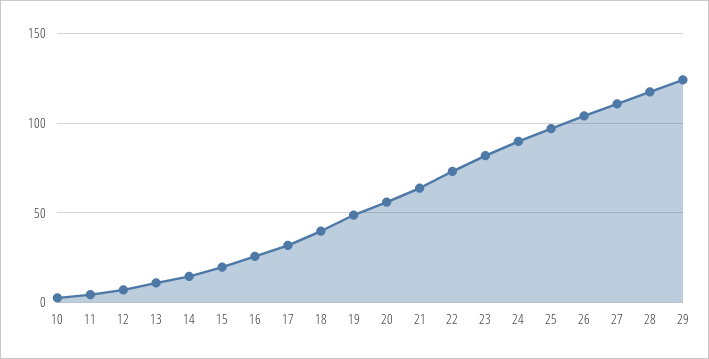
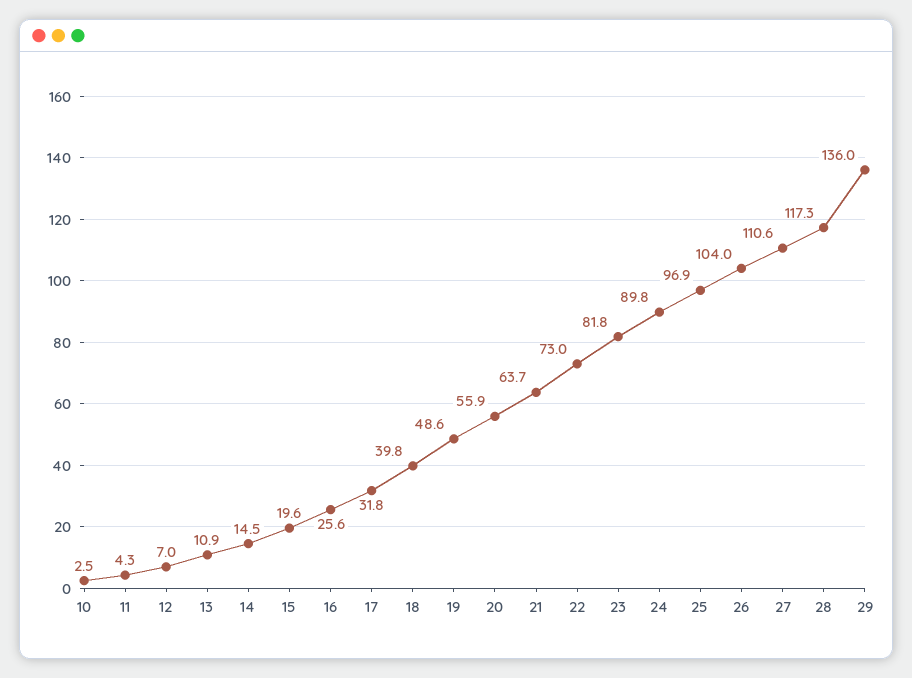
  {
    "10": 2.5,
    "11": 4.3,
    "12": 7,
    "13": 10.9,
    "14": 14.5,
    "15": 19.6,
    "16": 25.6,
    "17": 31.8,
    "18": 39.8,
    "19": 48.6,
    "20": 55.9,
    "21": 63.7,
    "22": 73,
    "23": 81.8,
    "24": 89.8,
    "25": 96.9,
    "26": 104,
    "27": 110.6,
    "28": 117.3,
-   "29": 125
+   "29": 136
  }

